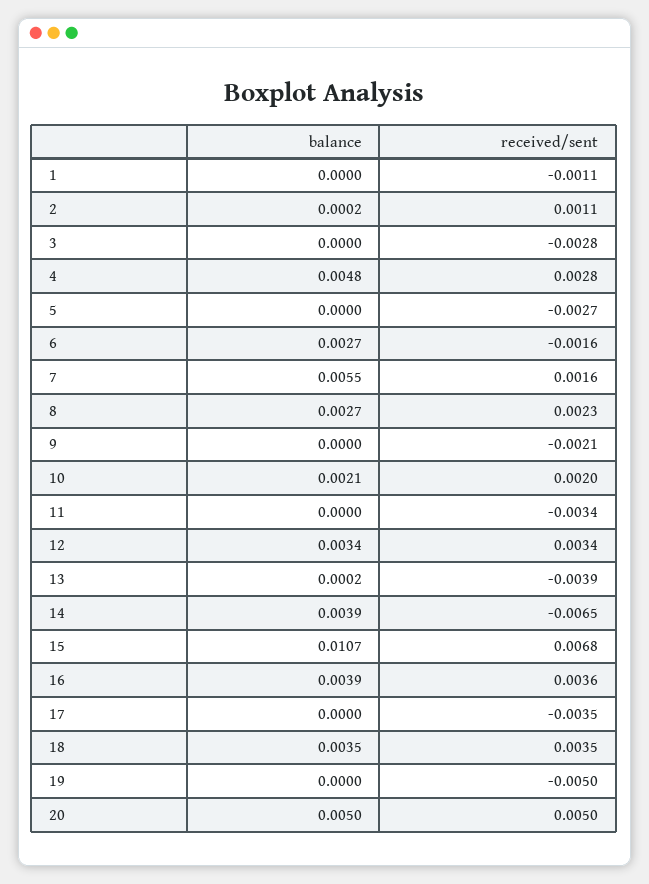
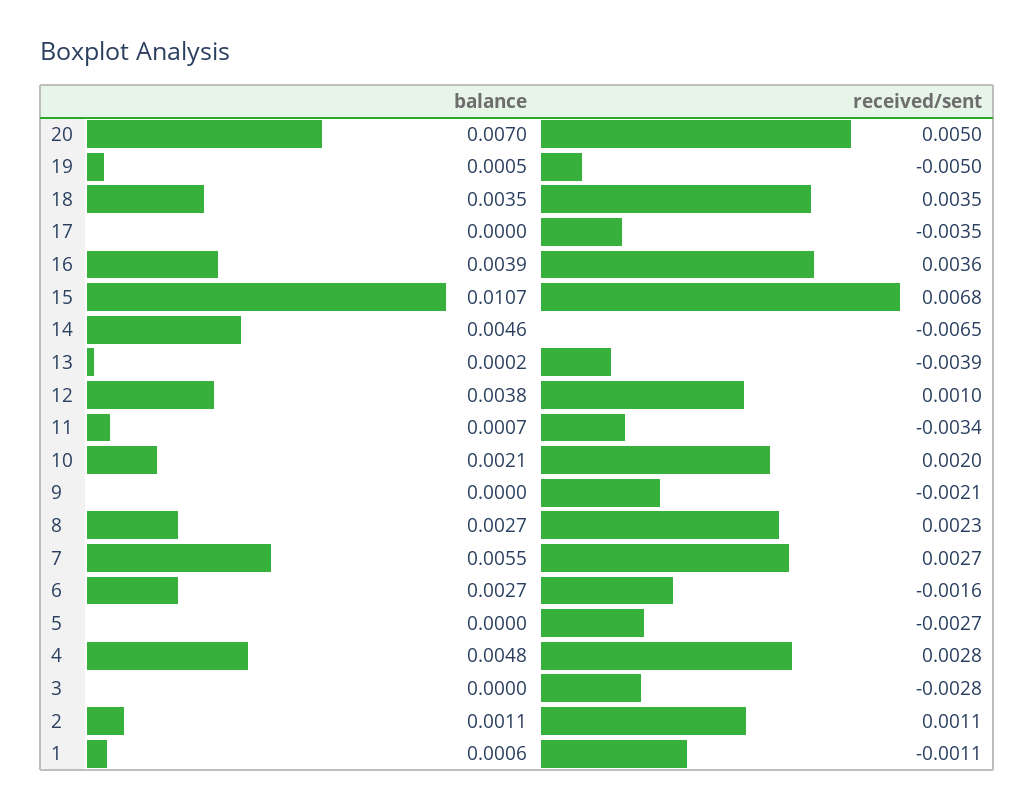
  {
    "balance": {
-     "1": 0,
+     "1": 0.0006,
-     "2": 0.0002,
+     "2": 0.0011,
      "3": 0,
      "4": 0.0048,
      "5": 0,
      "6": 0.0027,
      "7": 0.0055,
      "8": 0.0027,
      "9": 0,
      "10": 0.0021,
-     "11": 0,
+     "11": 0.0007,
-     "12": 0.0034,
+     "12": 0.0038,
      "13": 0.0002,
-     "14": 0.0039,
+     "14": 0.0046,
      "15": 0.0107,
      "16": 0.0039,
      "17": 0,
      "18": 0.0035,
-     "19": 0,
+     "19": 0.0005,
-     "20": 0.005
+     "20": 0.007
    },
    "received/sent": {
      "1": -0.0011,
      "2": 0.0011,
      "3": -0.0028,
      "4": 0.0028,
      "5": -0.0027,
      "6": -0.0016,
-     "7": 0.0016,
+     "7": 0.0027,
      "8": 0.0023,
      "9": -0.0021,
      "10": 0.002,
      "11": -0.0034,
-     "12": 0.0034,
+     "12": 0.001,
      "13": -0.0039,
      "14": -0.0065,
      "15": 0.0068,
      "16": 0.0036,
      "17": -0.0035,
      "18": 0.0035,
      "19": -0.005,
      "20": 0.005
    }
  }

